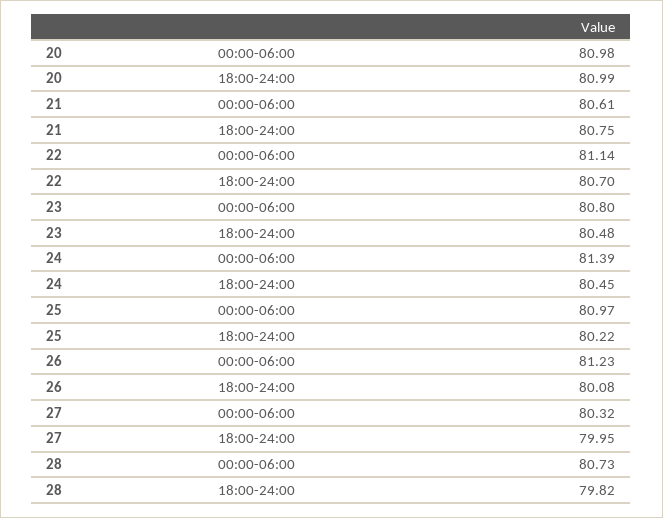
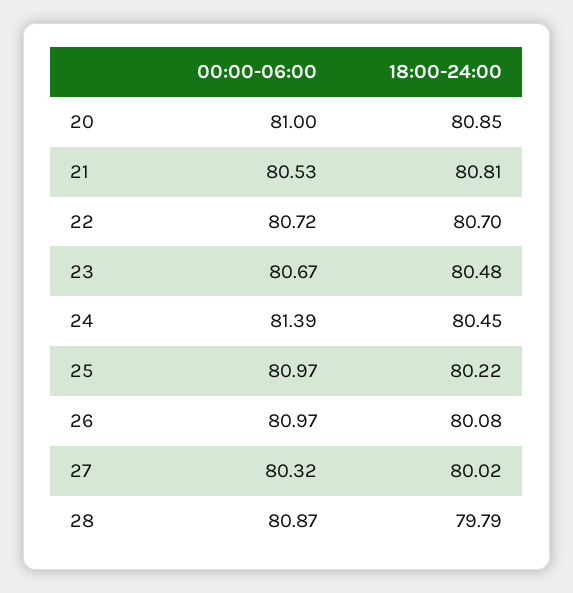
  {
    "20": {
-     "00:00-06:00": 80.98,
+     "00:00-06:00": 81,
-     "18:00-24:00": 80.99
+     "18:00-24:00": 80.85
    },
    "21": {
-     "00:00-06:00": 80.61,
+     "00:00-06:00": 80.53,
-     "18:00-24:00": 80.75
+     "18:00-24:00": 80.81
    },
    "22": {
-     "00:00-06:00": 81.14,
+     "00:00-06:00": 80.72,
      "18:00-24:00": 80.7
    },
    "23": {
-     "00:00-06:00": 80.8,
+     "00:00-06:00": 80.67,
      "18:00-24:00": 80.48
    },
    "24": {
      "00:00-06:00": 81.39,
      "18:00-24:00": 80.45
    },
    "25": {
      "00:00-06:00": 80.97,
      "18:00-24:00": 80.22
    },
    "26": {
-     "00:00-06:00": 81.23,
+     "00:00-06:00": 80.97,
      "18:00-24:00": 80.08
    },
    "27": {
      "00:00-06:00": 80.32,
-     "18:00-24:00": 79.95
+     "18:00-24:00": 80.02
    },
    "28": {
-     "00:00-06:00": 80.73,
+     "00:00-06:00": 80.87,
-     "18:00-24:00": 79.82
+     "18:00-24:00": 79.79
    }
  }

